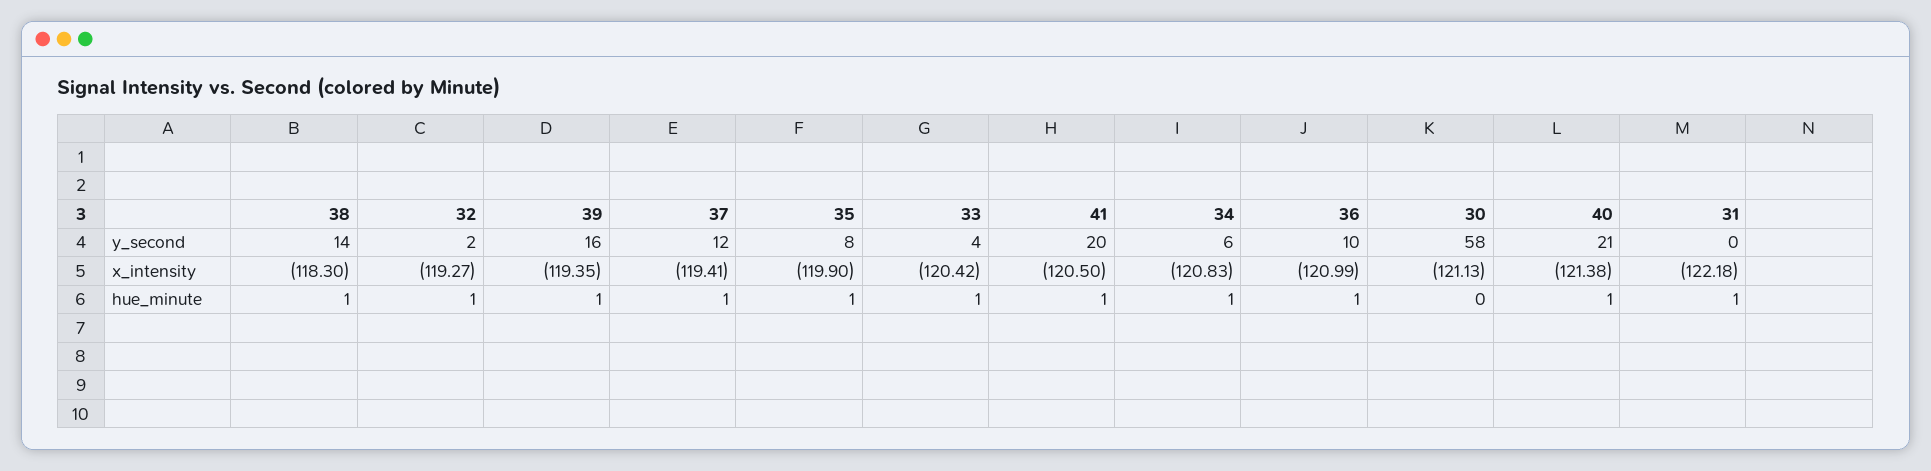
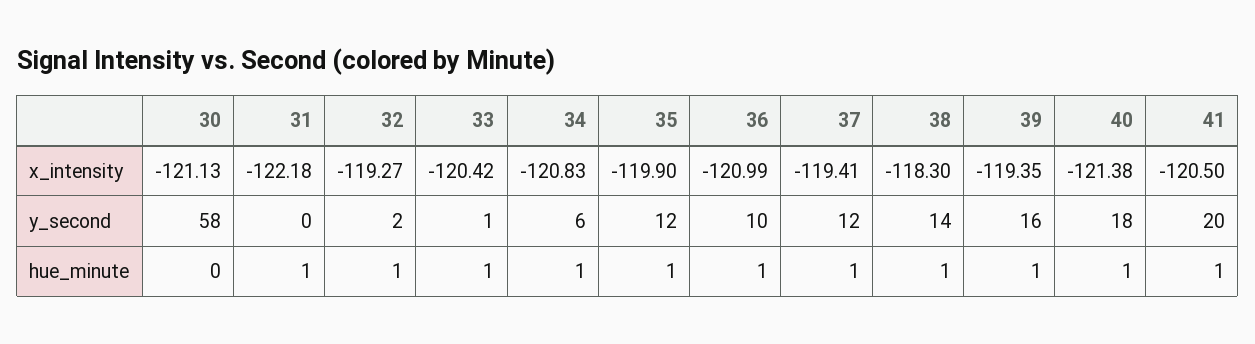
  {
    "38": {
      "y_second": 14,
      "x_intensity": -118.3,
      "hue_minute": 1
    },
    "32": {
      "y_second": 2,
      "x_intensity": -119.27,
      "hue_minute": 1
    },
    "39": {
      "y_second": 16,
      "x_intensity": -119.35,
      "hue_minute": 1
    },
    "37": {
      "y_second": 12,
      "x_intensity": -119.41,
      "hue_minute": 1
    },
    "35": {
-     "y_second": 8,
+     "y_second": 12,
      "x_intensity": -119.9,
      "hue_minute": 1
    },
    "33": {
-     "y_second": 4,
+     "y_second": 1,
      "x_intensity": -120.42,
      "hue_minute": 1
    },
    "41": {
      "y_second": 20,
      "x_intensity": -120.5,
      "hue_minute": 1
    },
    "34": {
      "y_second": 6,
      "x_intensity": -120.83,
      "hue_minute": 1
    },
    "36": {
      "y_second": 10,
      "x_intensity": -120.99,
      "hue_minute": 1
    },
    "30": {
      "y_second": 58,
      "x_intensity": -121.13,
      "hue_minute": 0
    },
    "40": {
-     "y_second": 21,
+     "y_second": 18,
      "x_intensity": -121.38,
      "hue_minute": 1
    },
    "31": {
      "y_second": 0,
      "x_intensity": -122.18,
      "hue_minute": 1
    }
  }

